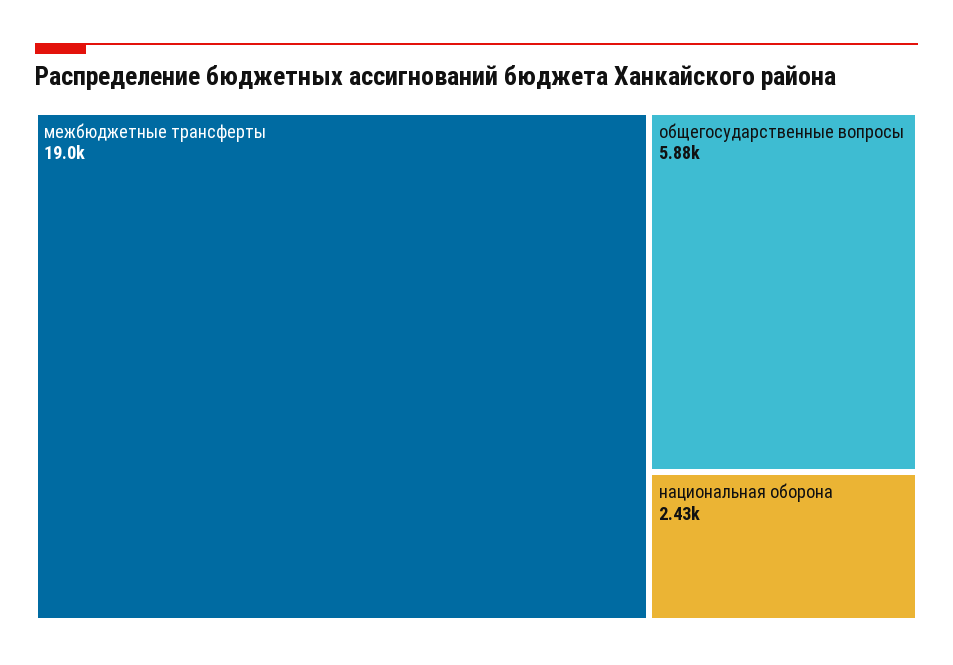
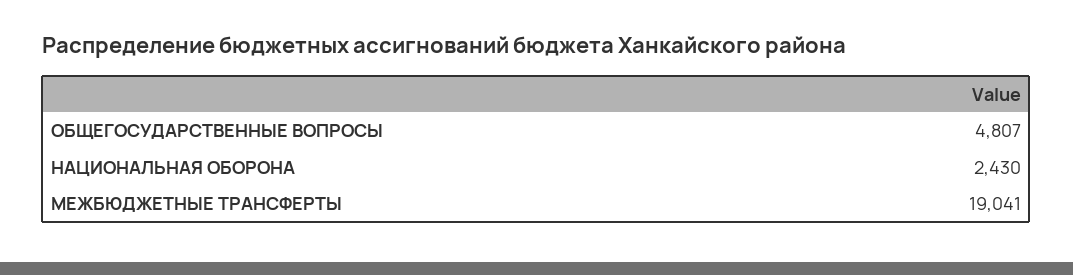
  {
    "межбюджетные трансферты": 19041,
-   "общегосударственные вопросы": 5880,
+   "общегосударственные вопросы": 4807,
    "национальная оборона": 2430
  }

